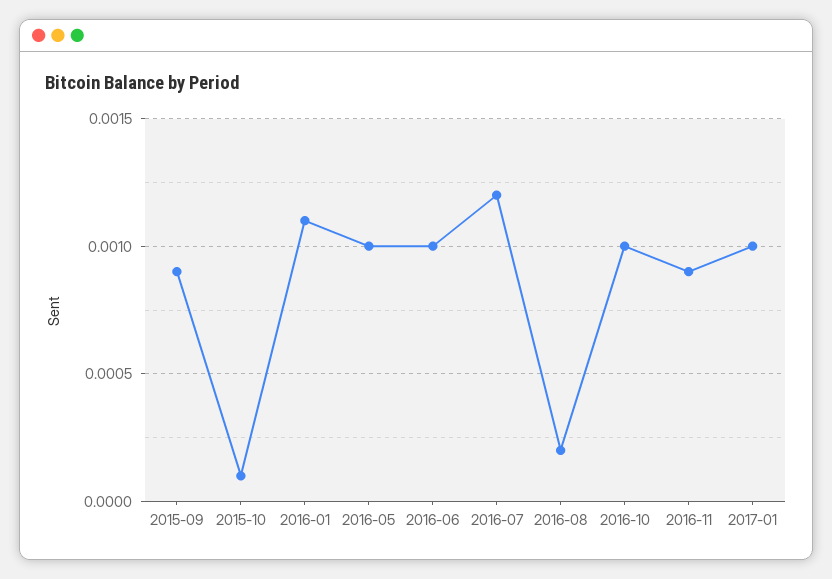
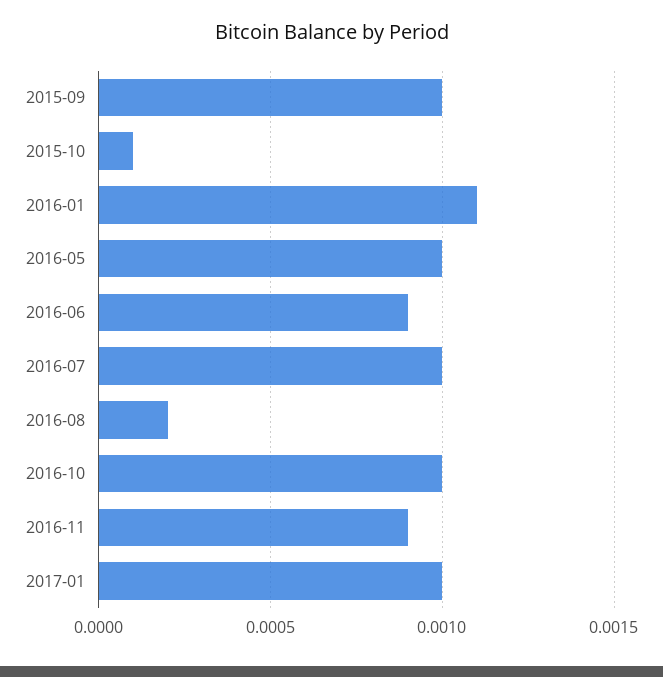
  {
-   "2015-09": 0.0009,
+   "2015-09": 0.001,
    "2015-10": 0.0001,
    "2016-01": 0.0011,
    "2016-05": 0.001,
-   "2016-06": 0.001,
+   "2016-06": 0.0009,
-   "2016-07": 0.0012,
+   "2016-07": 0.001,
    "2016-08": 0.0002,
    "2016-10": 0.001,
    "2016-11": 0.0009,
    "2017-01": 0.001
  }

